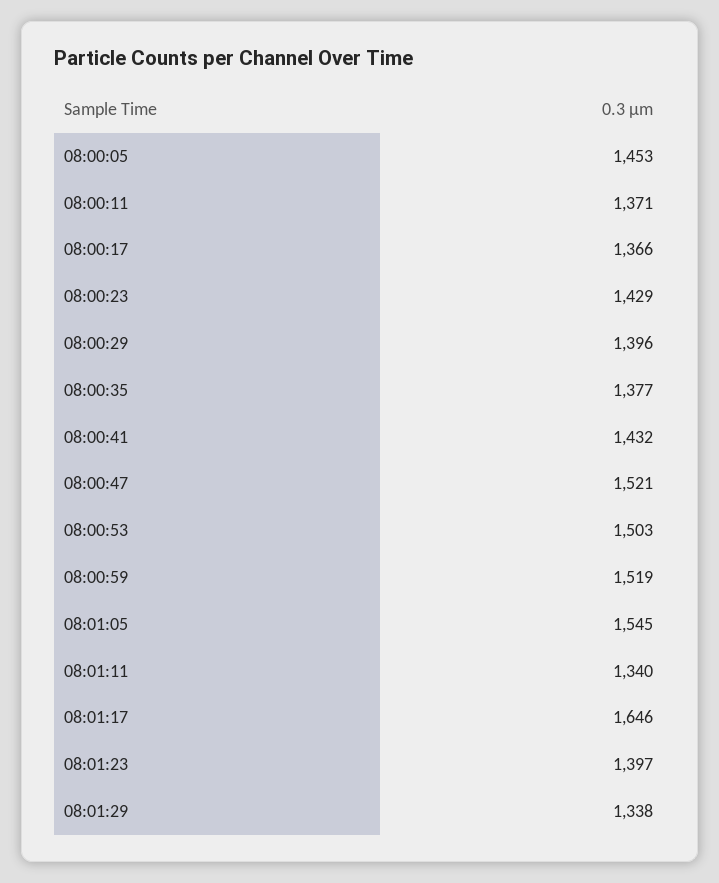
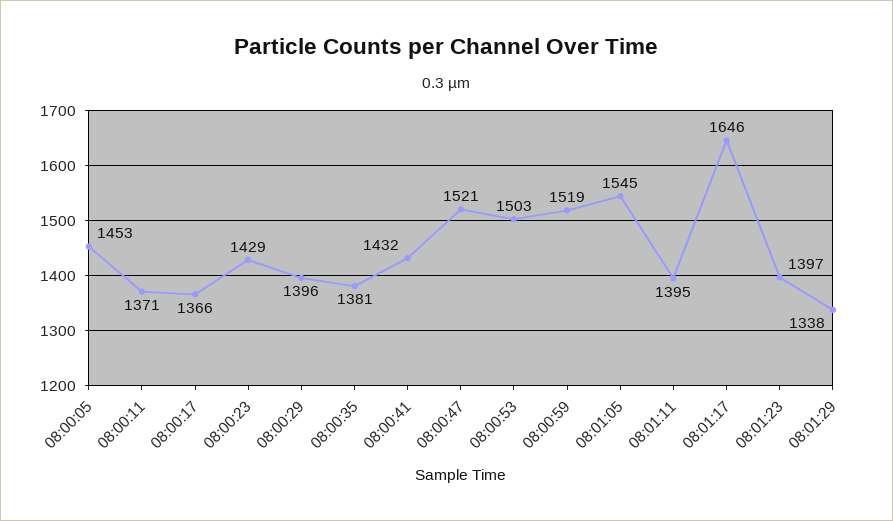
  {
    "08:00:05": 1453,
    "08:00:11": 1371,
    "08:00:17": 1366,
    "08:00:23": 1429,
    "08:00:29": 1396,
-   "08:00:35": 1377,
+   "08:00:35": 1381,
    "08:00:41": 1432,
    "08:00:47": 1521,
    "08:00:53": 1503,
    "08:00:59": 1519,
    "08:01:05": 1545,
-   "08:01:11": 1340,
+   "08:01:11": 1395,
    "08:01:17": 1646,
    "08:01:23": 1397,
    "08:01:29": 1338
  }

